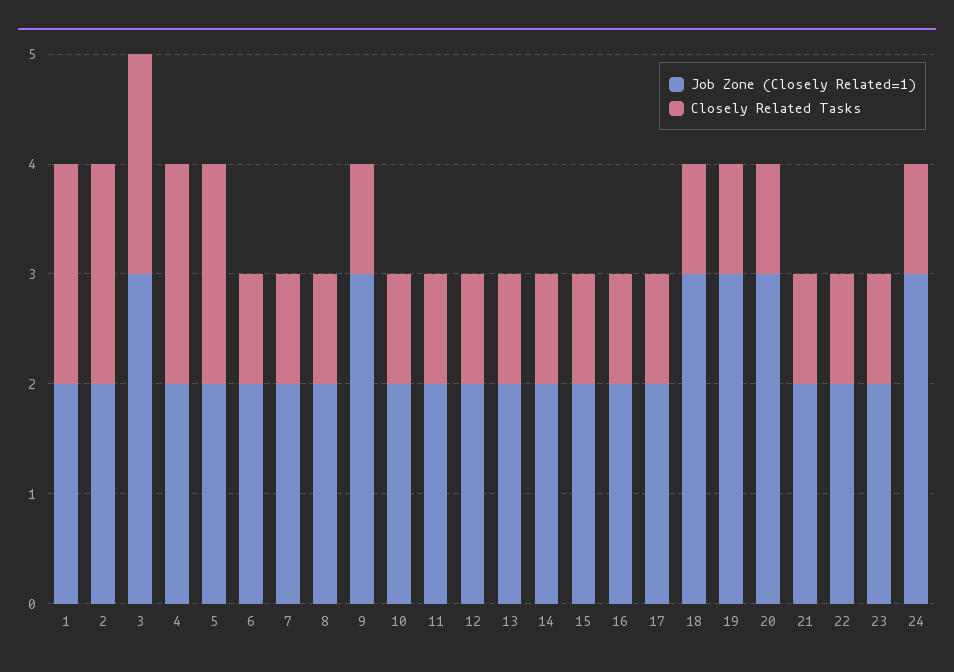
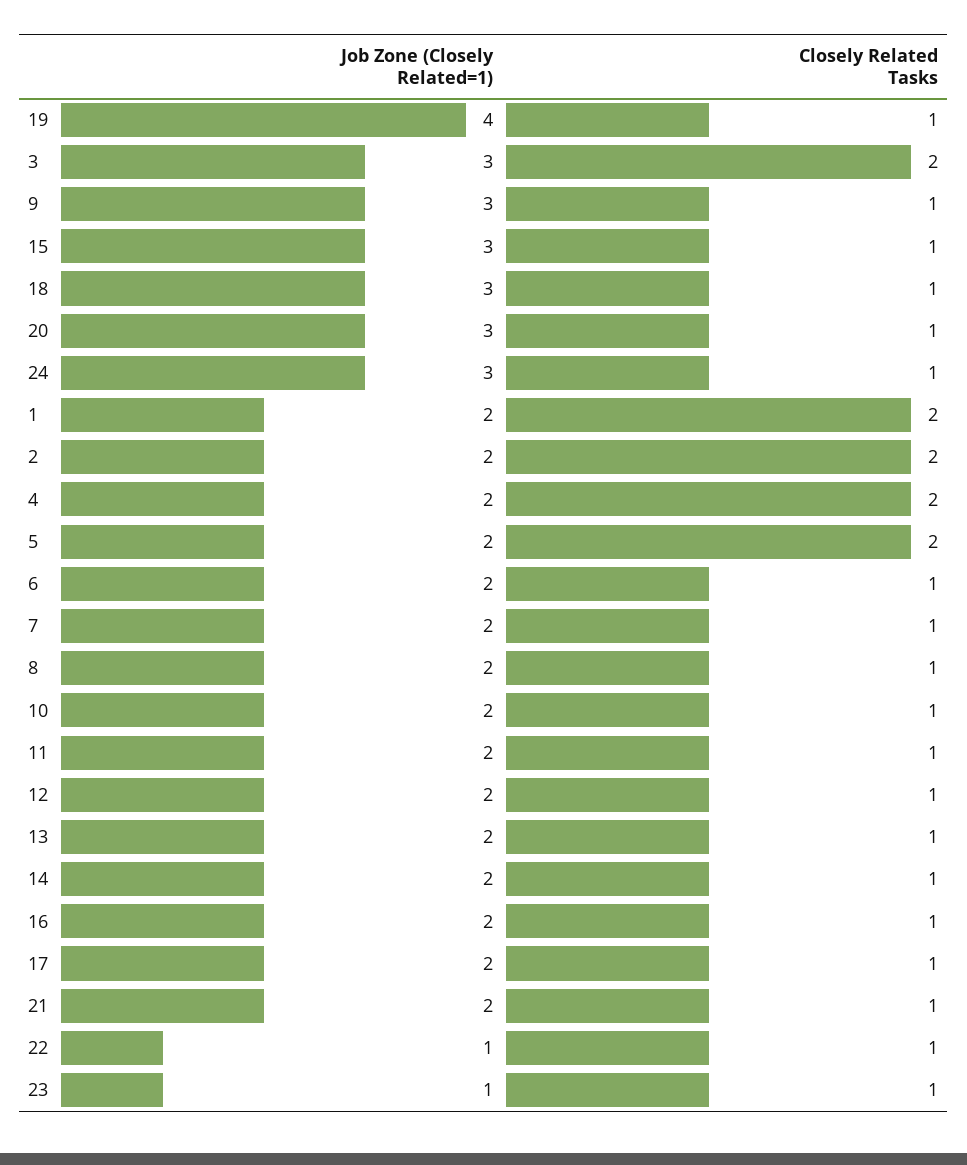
  {
    "Job Zone (Closely Related=1)": {
      "1": 2,
      "2": 2,
      "3": 3,
      "4": 2,
      "5": 2,
      "6": 2,
      "7": 2,
      "8": 2,
      "9": 3,
      "10": 2,
      "11": 2,
      "12": 2,
      "13": 2,
      "14": 2,
-     "15": 2,
+     "15": 3,
      "16": 2,
      "17": 2,
      "18": 3,
-     "19": 3,
+     "19": 4,
      "20": 3,
      "21": 2,
-     "22": 2,
+     "22": 1,
-     "23": 2,
+     "23": 1,
      "24": 3
    },
    "Closely Related Tasks": {
      "1": 2,
      "2": 2,
      "3": 2,
      "4": 2,
      "5": 2,
      "6": 1,
      "7": 1,
      "8": 1,
      "9": 1,
      "10": 1,
      "11": 1,
      "12": 1,
      "13": 1,
      "14": 1,
      "15": 1,
      "16": 1,
      "17": 1,
      "18": 1,
      "19": 1,
      "20": 1,
      "21": 1,
      "22": 1,
      "23": 1,
      "24": 1
    }
  }

